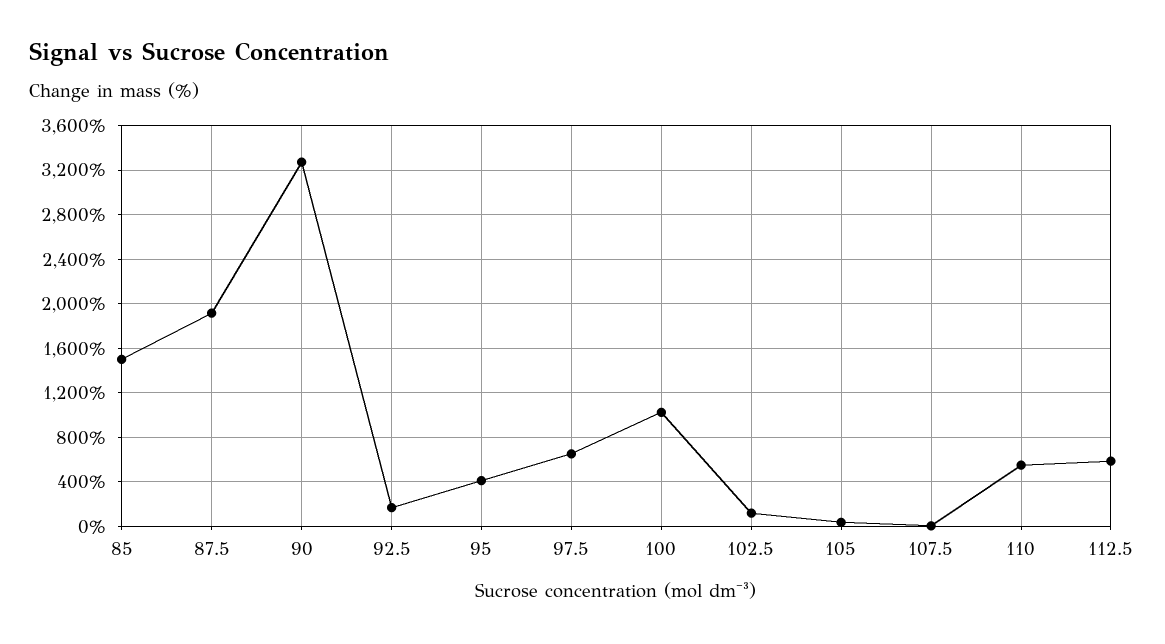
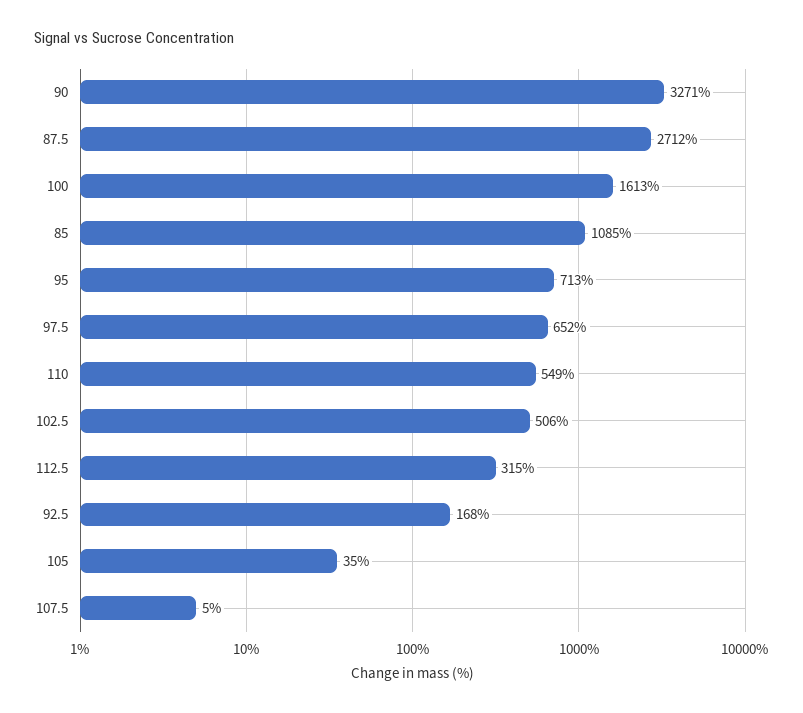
  {
-   "85": 1500,
+   "85": 1085,
-   "87.5": 1900,
+   "87.5": 2712,
    "90": 3271,
    "92.5": 168,
-   "95": 400,
+   "95": 713,
    "97.5": 652,
-   "100": 1000,
+   "100": 1613,
-   "102.5": 100,
+   "102.5": 506,
    "105": 35,
    "107.5": 5,
    "110": 549,
-   "112.5": 600
+   "112.5": 315
  }

